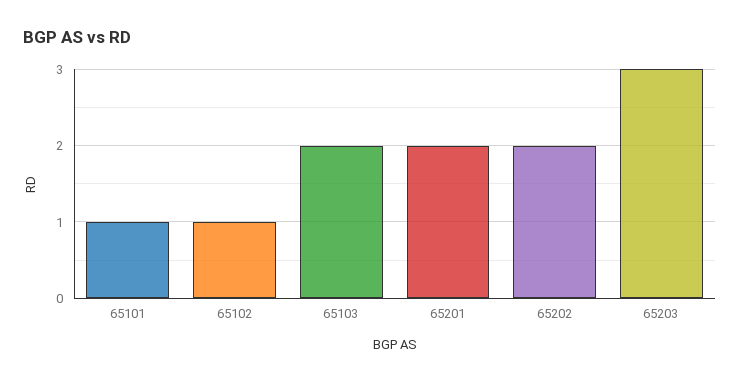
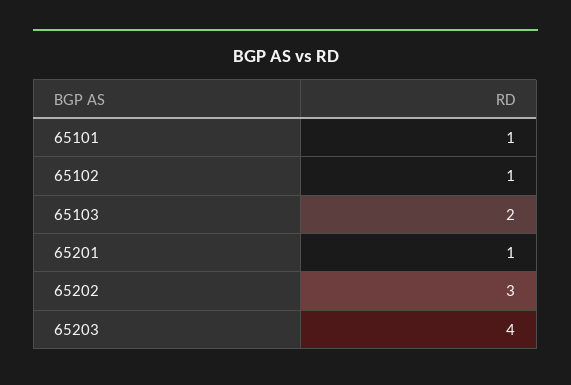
  {
    "65101": 1,
    "65102": 1,
    "65103": 2,
-   "65201": 2,
+   "65201": 1,
-   "65202": 2,
+   "65202": 3,
-   "65203": 3
+   "65203": 4
  }

